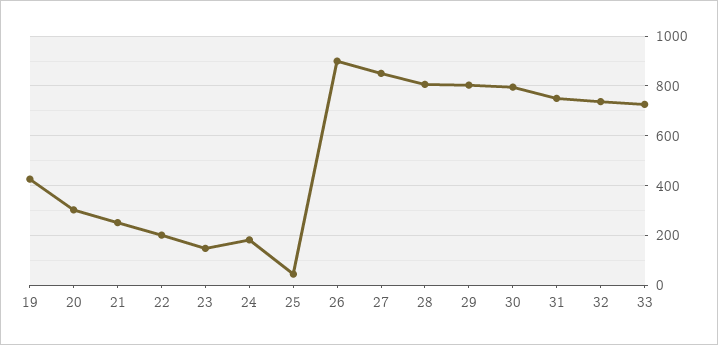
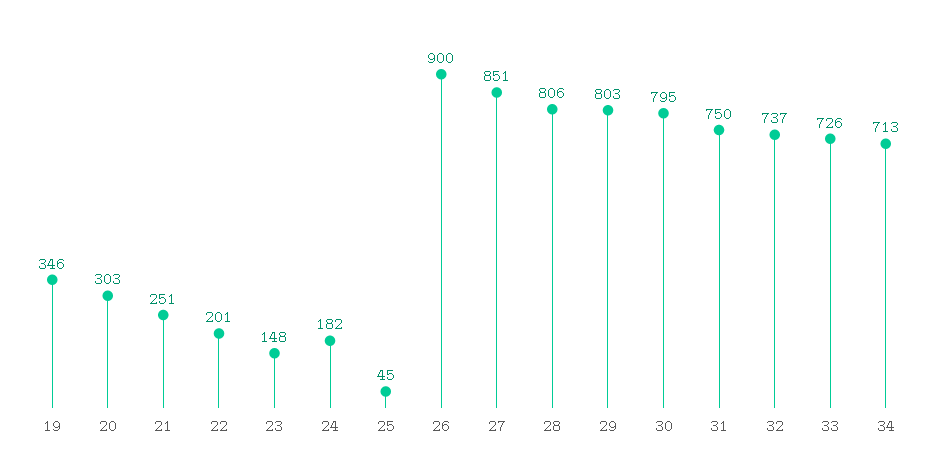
  {
-   "19": 425,
+   "19": 346,
    "20": 303,
    "21": 251,
    "22": 201,
    "23": 148,
    "24": 182,
    "25": 45,
    "26": 900,
    "27": 851,
    "28": 806,
    "29": 803,
    "30": 795,
    "31": 750,
    "32": 737,
-   "33": 726
+   "33": 726,
+   "34": 713
  }

